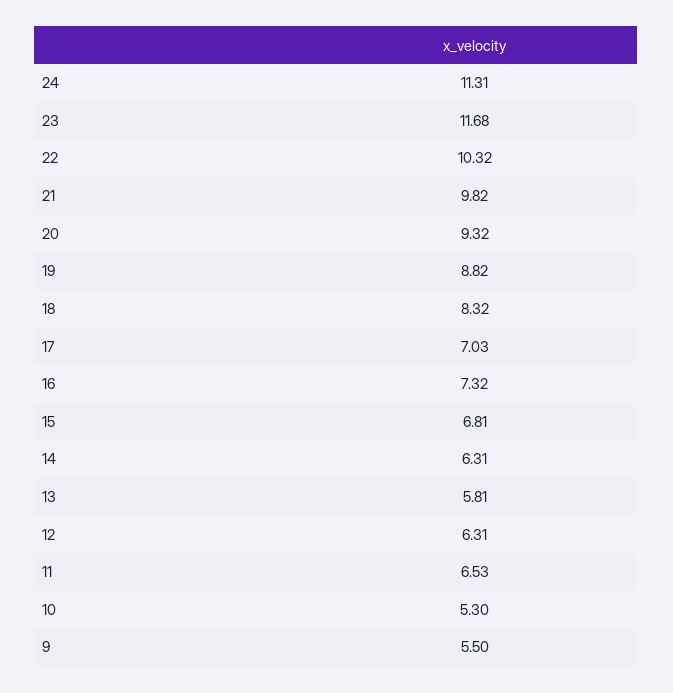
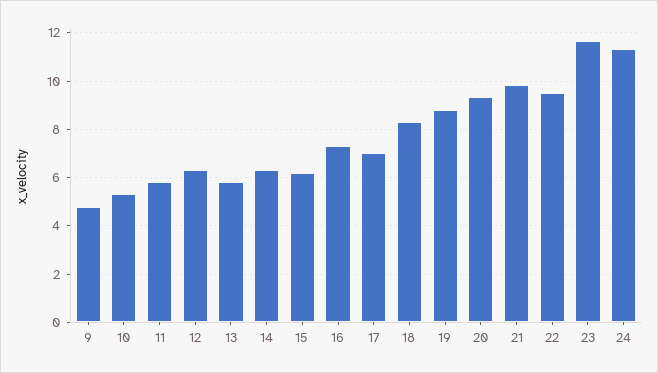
  {
    "24": 11.31,
    "23": 11.68,
-   "22": 10.32,
+   "22": 9.5,
    "21": 9.82,
    "20": 9.32,
    "19": 8.82,
    "18": 8.32,
    "17": 7.03,
    "16": 7.32,
-   "15": 6.81,
+   "15": 6.25,
    "14": 6.31,
    "13": 5.81,
    "12": 6.31,
-   "11": 6.53,
+   "11": 5.75,
    "10": 5.3,
-   "9": 5.5
+   "9": 4.75
  }

